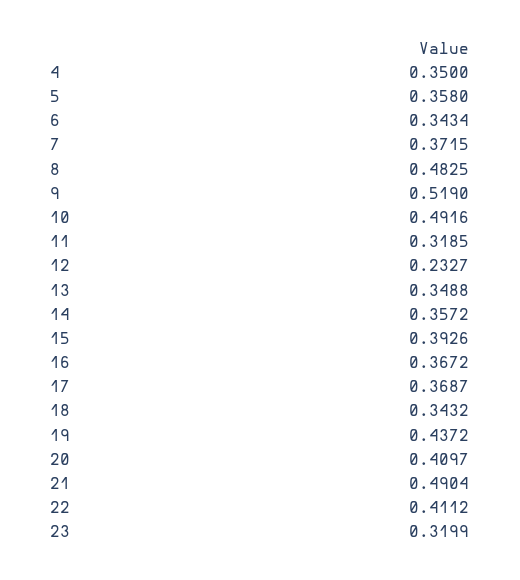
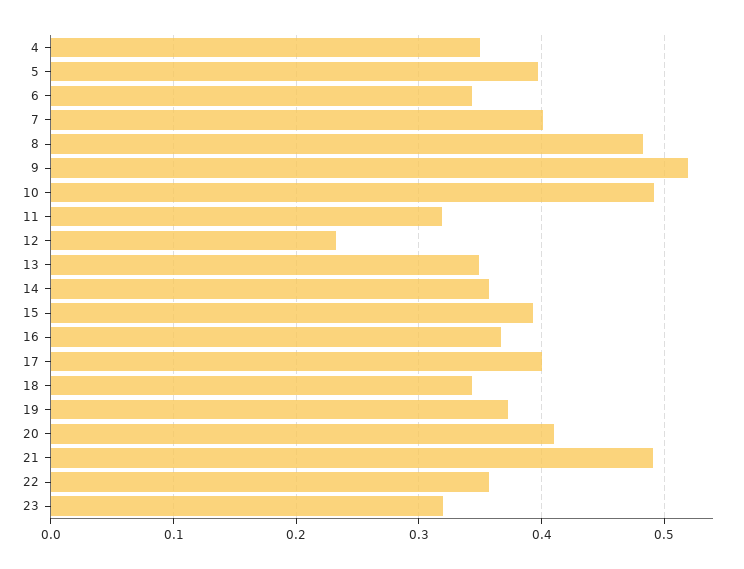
  {
    "4": 0.35,
-   "5": 0.358,
+   "5": 0.4,
    "6": 0.3434,
-   "7": 0.3715,
+   "7": 0.4,
    "8": 0.4825,
    "9": 0.519,
    "10": 0.4916,
    "11": 0.3185,
    "12": 0.2327,
    "13": 0.3488,
    "14": 0.3572,
    "15": 0.3926,
    "16": 0.3672,
-   "17": 0.3687,
+   "17": 0.4,
    "18": 0.3432,
-   "19": 0.4372,
+   "19": 0.37,
    "20": 0.4097,
    "21": 0.4904,
-   "22": 0.4112,
+   "22": 0.36,
    "23": 0.3199
  }

